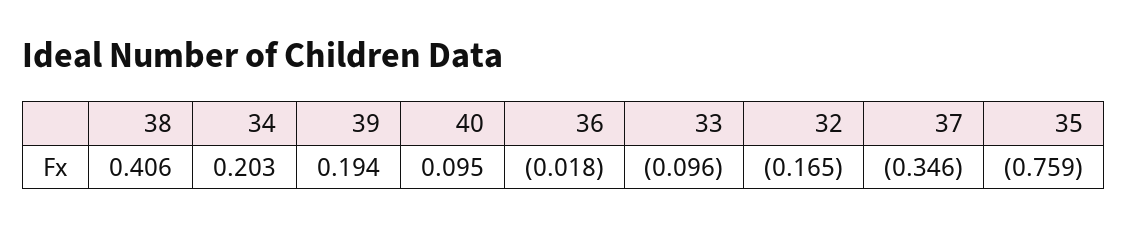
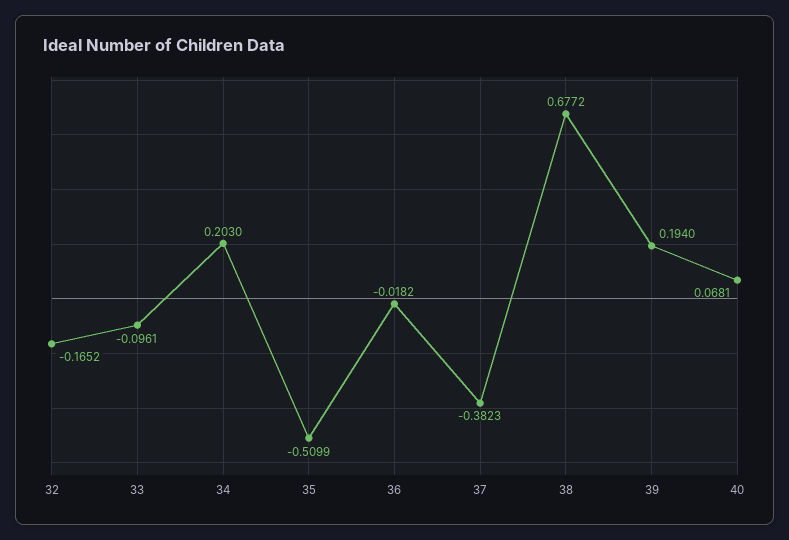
  {
-   "38": 0.406,
+   "38": 0.6772,
    "34": 0.203,
    "39": 0.194,
-   "40": 0.095,
+   "40": 0.0681,
    "36": -0.0182,
    "33": -0.0961,
    "32": -0.1652,
-   "37": -0.346,
+   "37": -0.3823,
-   "35": -0.759
+   "35": -0.5099
  }

